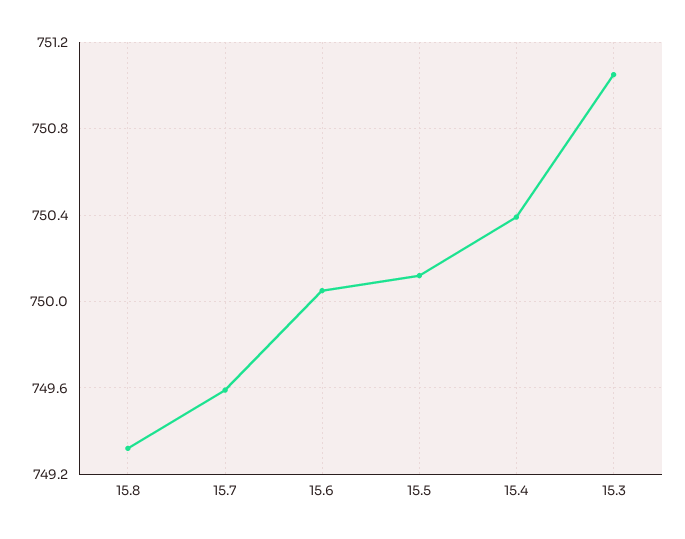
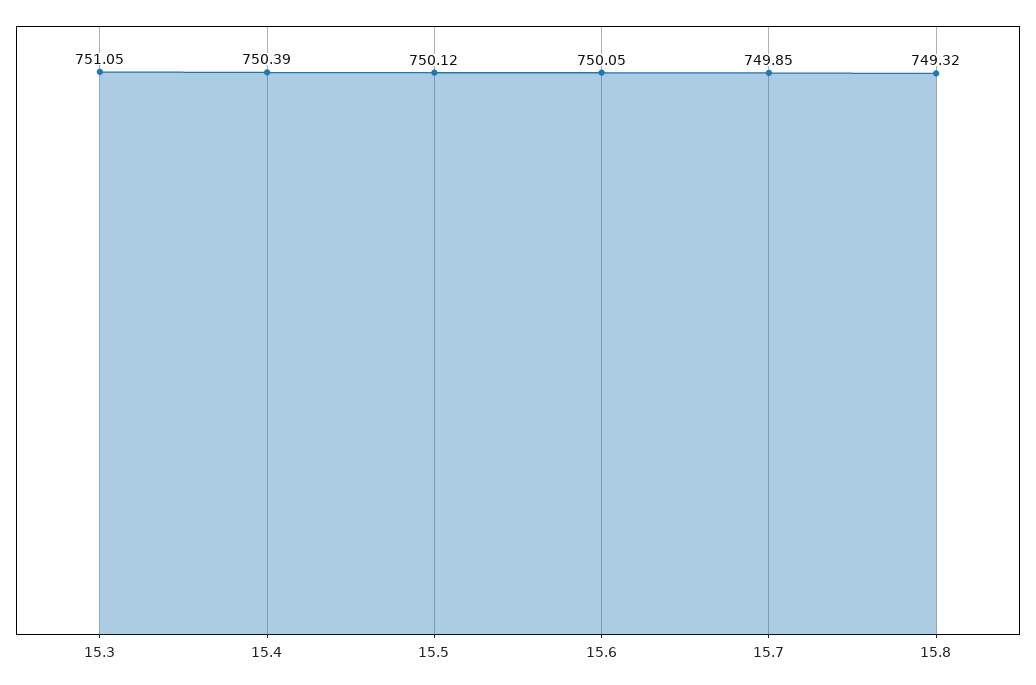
  {
    "15.8": 749.32,
-   "15.7": 749.6,
+   "15.7": 749.85,
    "15.6": 750.05,
    "15.5": 750.12,
    "15.4": 750.39,
    "15.3": 751.05
  }

